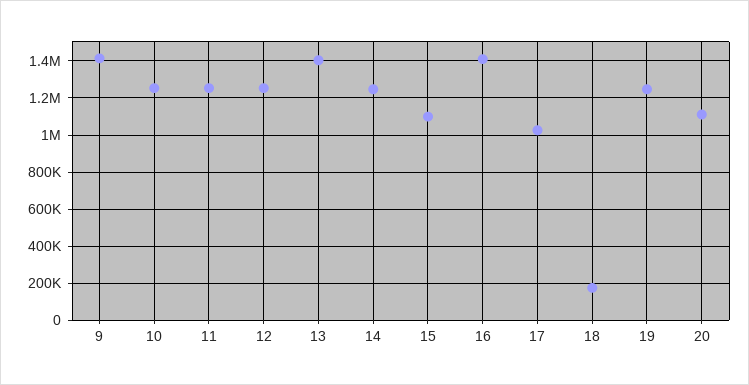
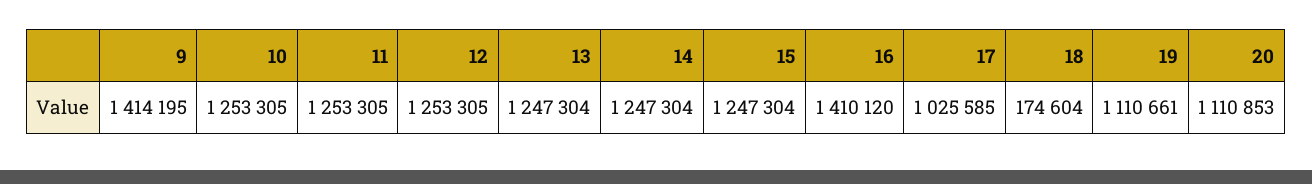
  {
    "9": 1414195,
    "10": 1253305,
    "11": 1253305,
    "12": 1253305,
-   "13": 1400000,
+   "13": 1247304,
    "14": 1247304,
-   "15": 1100000,
+   "15": 1247304,
    "16": 1410120,
    "17": 1025585,
    "18": 174604,
-   "19": 1250000,
+   "19": 1110661,
    "20": 1110853
  }

